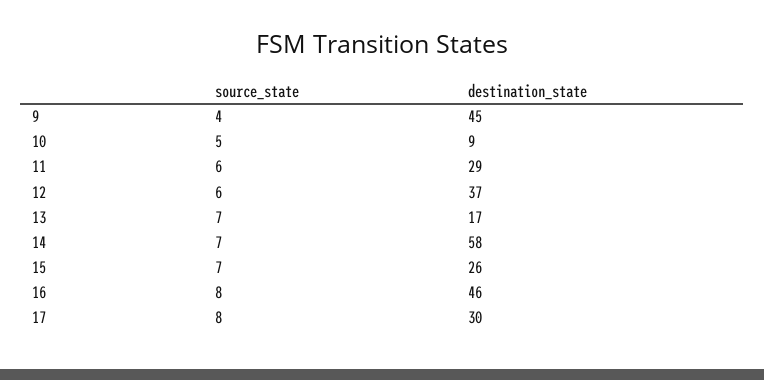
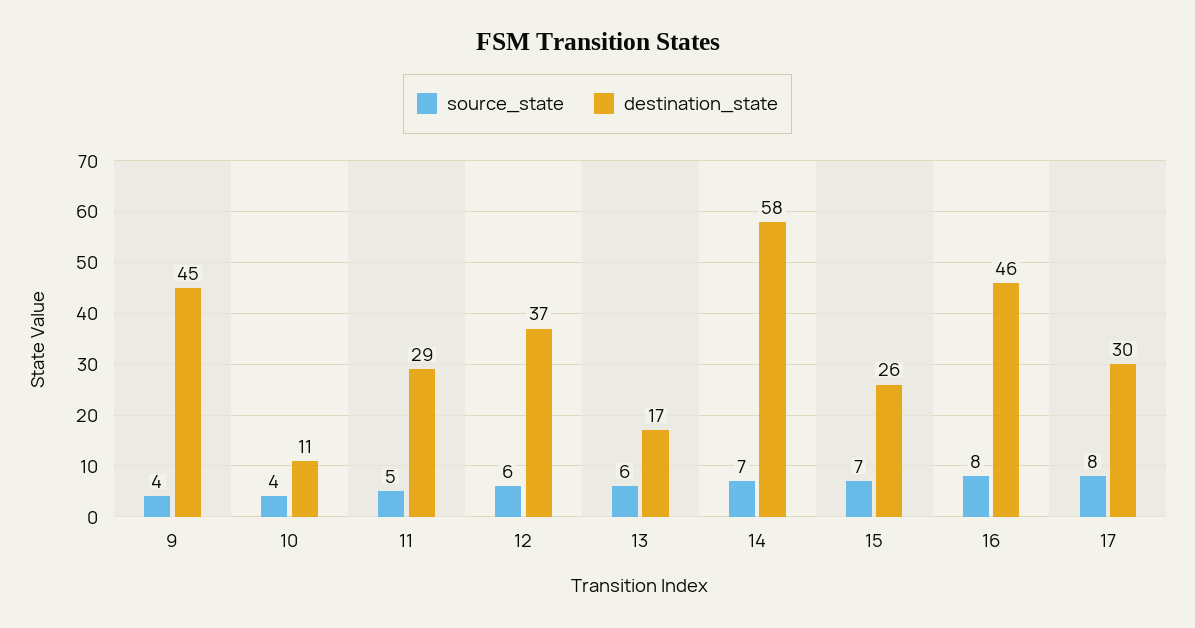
  {
    "source_state": {
      "9": 4,
-     "10": 5,
+     "10": 4,
-     "11": 6,
+     "11": 5,
      "12": 6,
-     "13": 7,
+     "13": 6,
      "14": 7,
      "15": 7,
      "16": 8,
      "17": 8
    },
    "destination_state": {
      "9": 45,
-     "10": 9,
+     "10": 11,
      "11": 29,
      "12": 37,
      "13": 17,
      "14": 58,
      "15": 26,
      "16": 46,
      "17": 30
    }
  }

